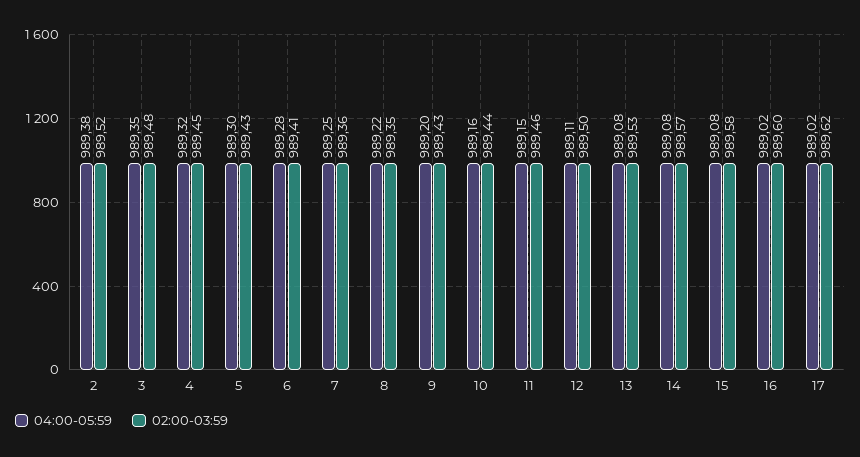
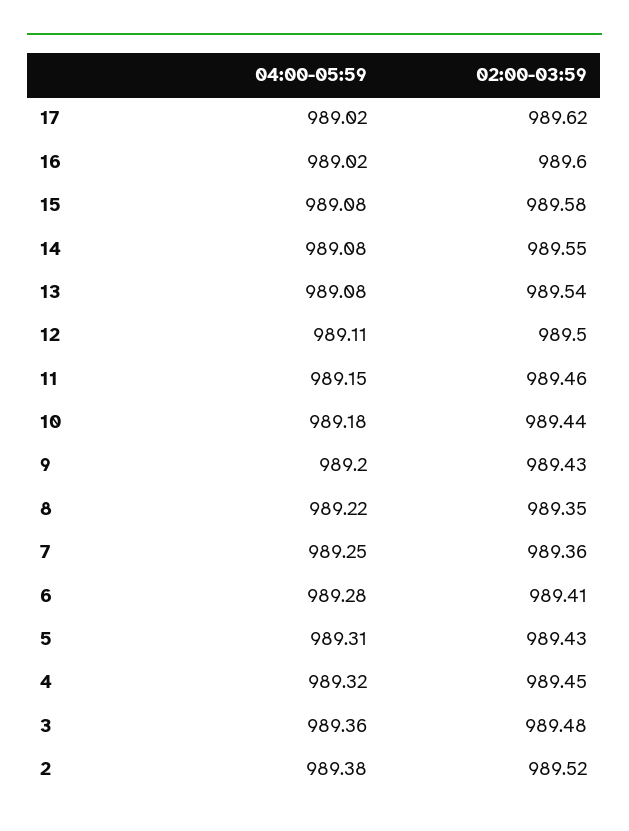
  {
    "04:00-05:59": {
      "2": 989.38,
-     "3": 989.35,
+     "3": 989.36,
      "4": 989.32,
-     "5": 989.3,
+     "5": 989.31,
      "6": 989.28,
      "7": 989.25,
      "8": 989.22,
      "9": 989.2,
-     "10": 989.16,
+     "10": 989.18,
      "11": 989.15,
      "12": 989.11,
      "13": 989.08,
      "14": 989.08,
      "15": 989.08,
      "16": 989.02,
      "17": 989.02
    },
    "02:00-03:59": {
      "2": 989.52,
      "3": 989.48,
      "4": 989.45,
      "5": 989.43,
      "6": 989.41,
      "7": 989.36,
      "8": 989.35,
      "9": 989.43,
      "10": 989.44,
      "11": 989.46,
      "12": 989.5,
-     "13": 989.53,
+     "13": 989.54,
-     "14": 989.57,
+     "14": 989.55,
      "15": 989.58,
      "16": 989.6,
      "17": 989.62
    }
  }

